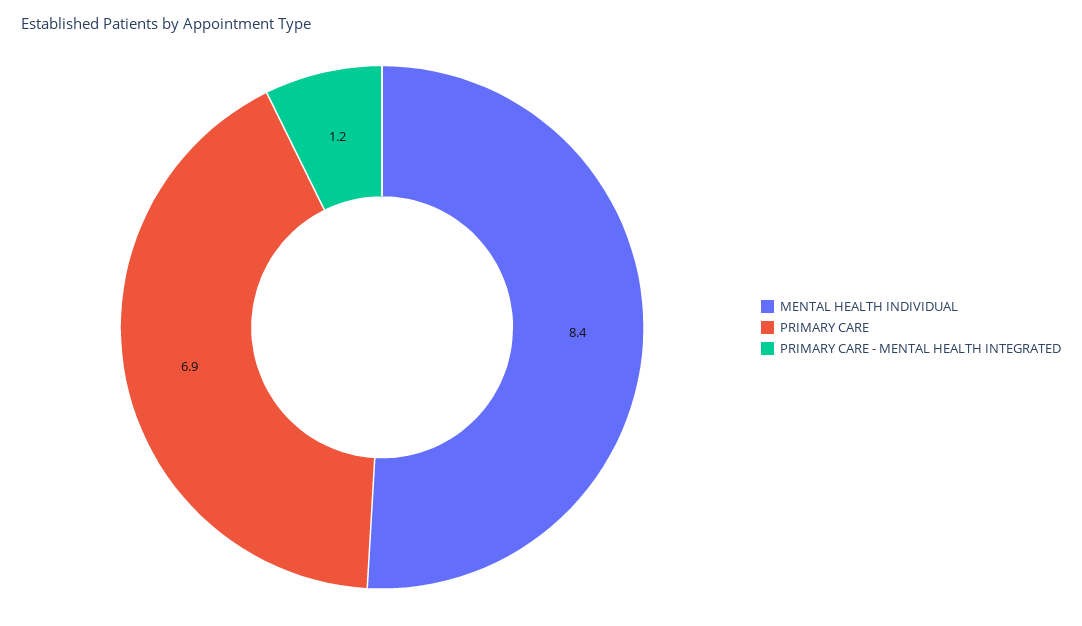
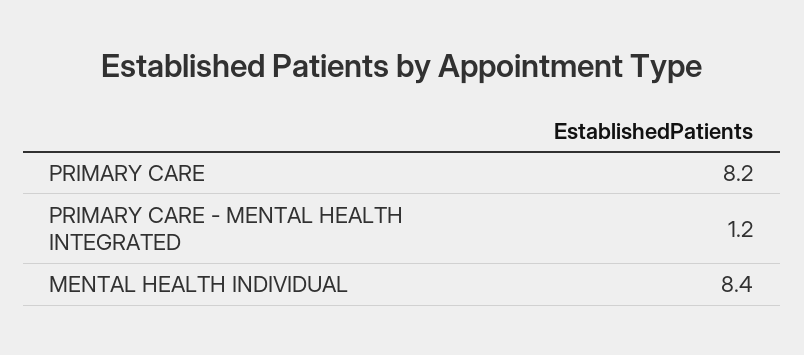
  {
    "MENTAL HEALTH INDIVIDUAL": 8.4,
-   "PRIMARY CARE": 6.9,
+   "PRIMARY CARE": 8.2,
    "PRIMARY CARE - MENTAL HEALTH INTEGRATED": 1.2
  }

